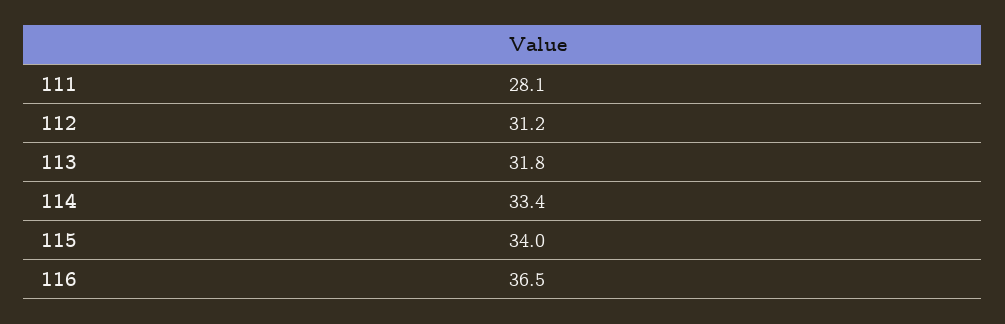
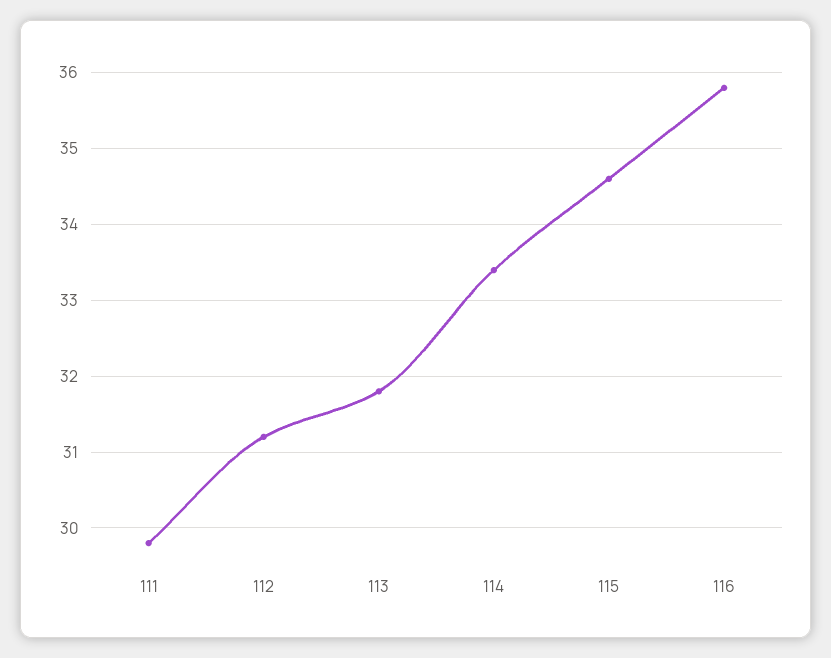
  {
-   "111": 28.1,
+   "111": 29.8,
    "112": 31.2,
    "113": 31.8,
    "114": 33.4,
-   "115": 34,
+   "115": 34.6,
-   "116": 36.5
+   "116": 35.8
  }

